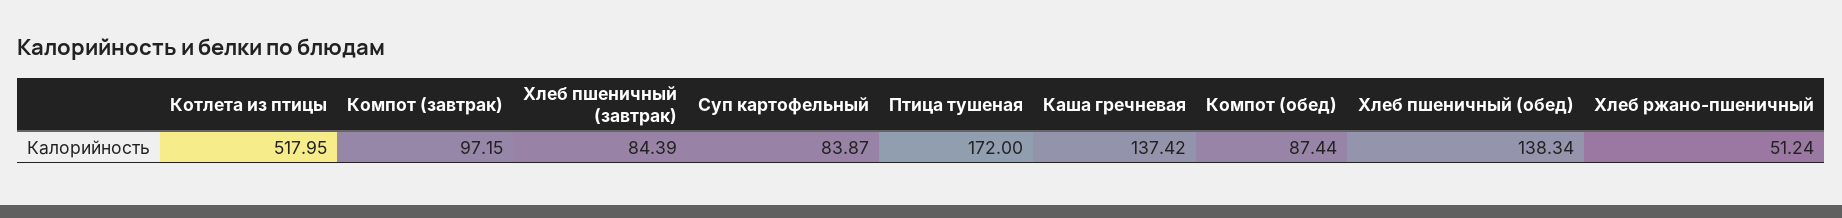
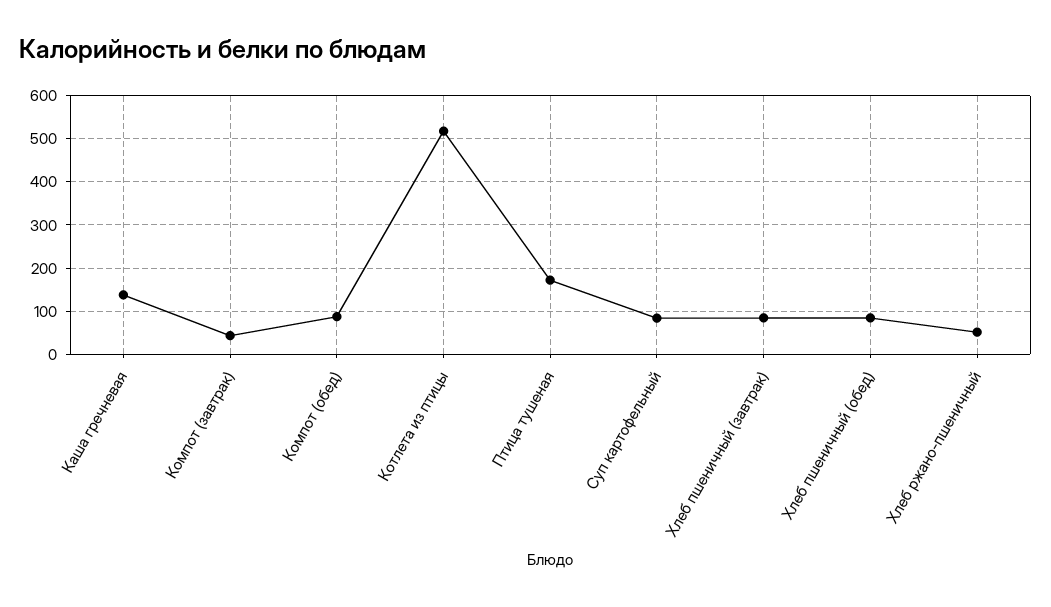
  {
    "Котлета из птицы": 517.95,
-   "Компот (завтрак)": 97.15,
+   "Компот (завтрак)": 40,
    "Хлеб пшеничный (завтрак)": 84.39,
    "Суп картофельный": 83.87,
    "Птица тушеная": 172,
    "Каша гречневая": 137.42,
    "Компот (обед)": 87.44,
-   "Хлеб пшеничный (обед)": 138.34,
+   "Хлеб пшеничный (обед)": 80,
    "Хлеб ржано-пшеничный": 51.24
  }

